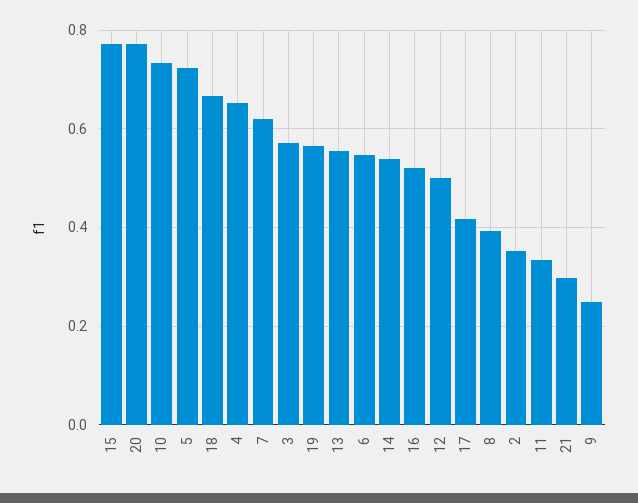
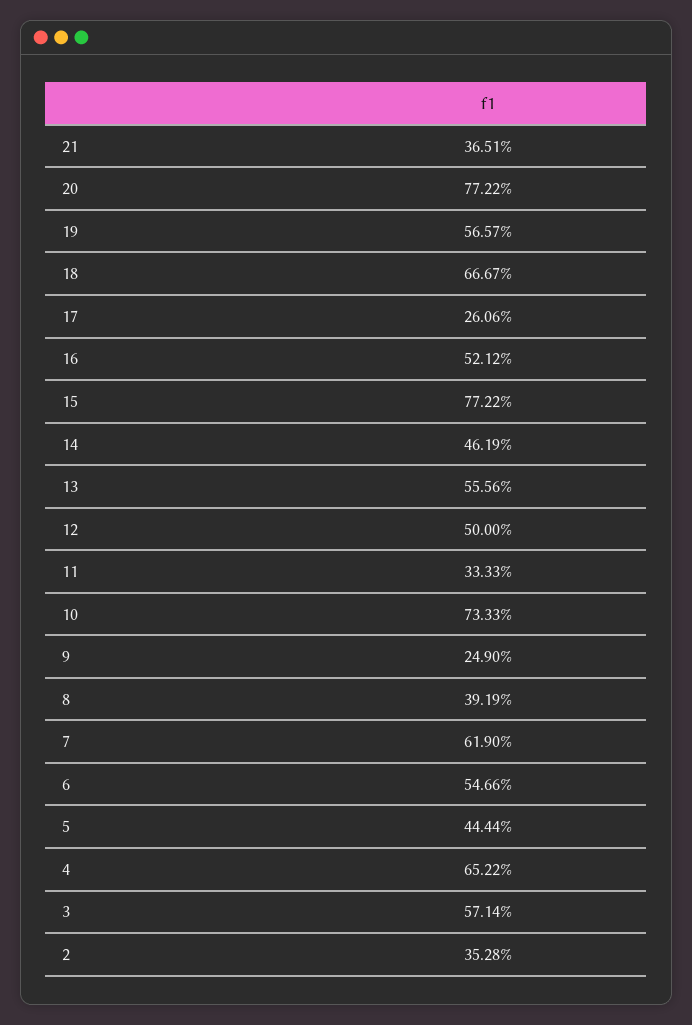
  {
    "15": 0.7722,
    "20": 0.7722,
    "10": 0.7333,
-   "5": 0.72,
+   "5": 0.4444,
    "18": 0.6667,
    "4": 0.6522,
    "7": 0.619,
    "3": 0.5714,
    "19": 0.5657,
    "13": 0.5556,
    "6": 0.5466,
-   "14": 0.54,
+   "14": 0.4619,
    "16": 0.5212,
    "12": 0.5,
-   "17": 0.42,
+   "17": 0.2606,
    "8": 0.3919,
    "2": 0.3528,
    "11": 0.3333,
-   "21": 0.3,
+   "21": 0.3651,
    "9": 0.249
  }

